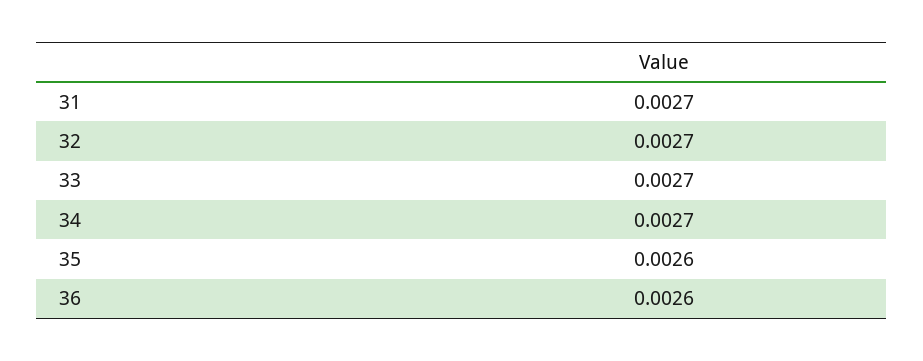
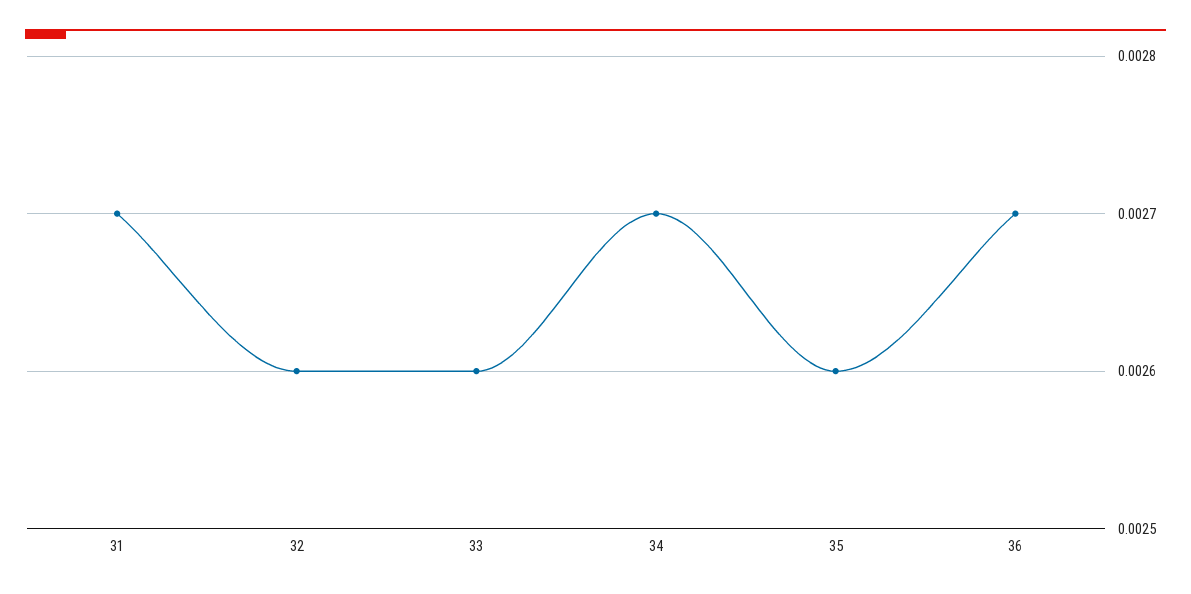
  {
    "31": 0.0027,
-   "32": 0.0027,
+   "32": 0.0026,
-   "33": 0.0027,
+   "33": 0.0026,
    "34": 0.0027,
    "35": 0.0026,
-   "36": 0.0026
+   "36": 0.0027
  }

